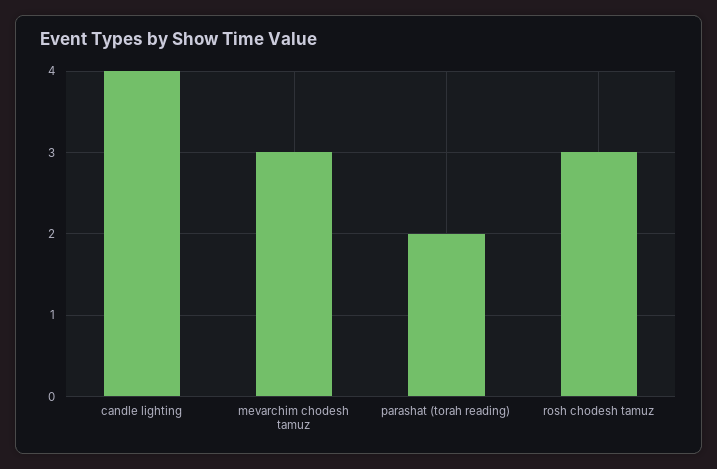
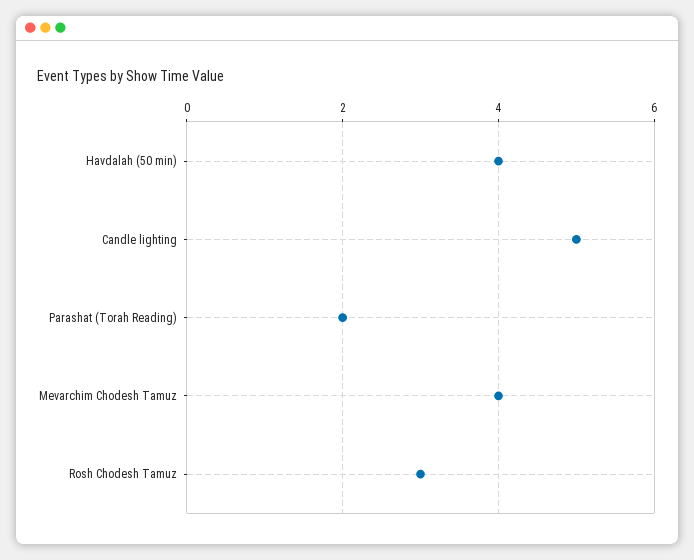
  {
-   "candle lighting": 4,
+   "candle lighting": 5,
-   "mevarchim chodesh tamuz": 3,
+   "mevarchim chodesh tamuz": 4,
    "parashat (torah reading)": 2,
-   "rosh chodesh tamuz": 3
+   "rosh chodesh tamuz": 3,
+   "Havdalah (50 min)": 4
  }

